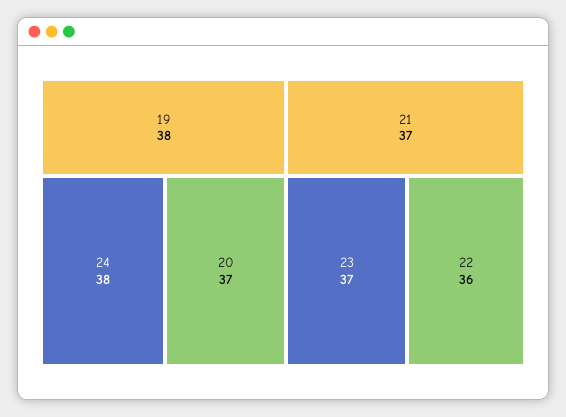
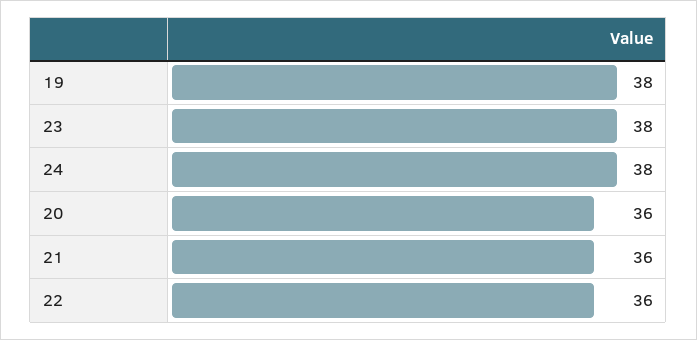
  {
    "19": 38,
    "24": 38,
-   "20": 37,
+   "20": 36,
-   "21": 37,
+   "21": 36,
-   "23": 37,
+   "23": 38,
    "22": 36
  }

